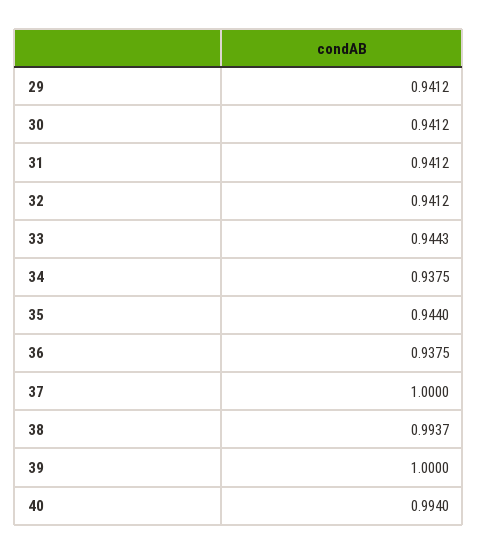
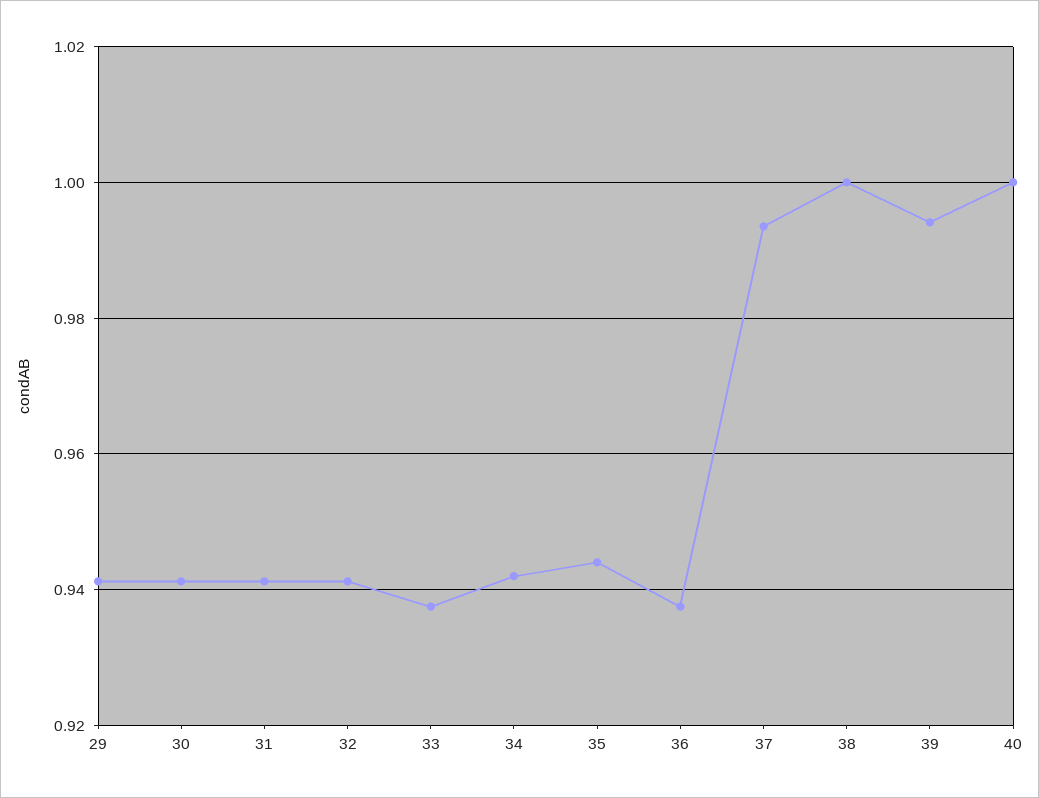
  {
    "29": 0.9412,
    "30": 0.9412,
    "31": 0.9412,
    "32": 0.9412,
-   "33": 0.9443,
+   "33": 0.938,
-   "34": 0.9375,
+   "34": 0.942,
    "35": 0.944,
    "36": 0.9375,
-   "37": 1,
+   "37": 0.994,
-   "38": 0.9937,
+   "38": 1,
-   "39": 1,
+   "39": 0.994,
-   "40": 0.994
+   "40": 1
  }

